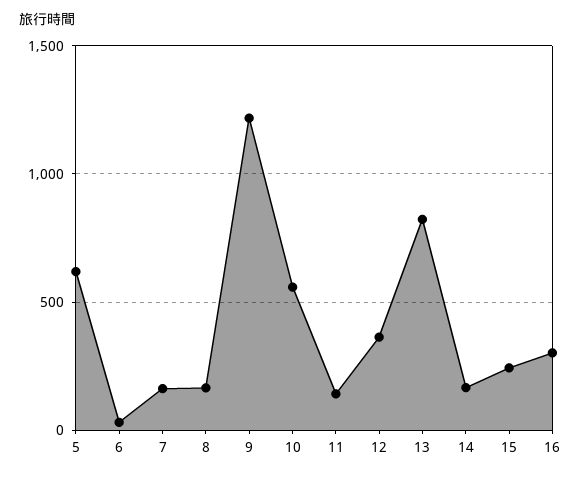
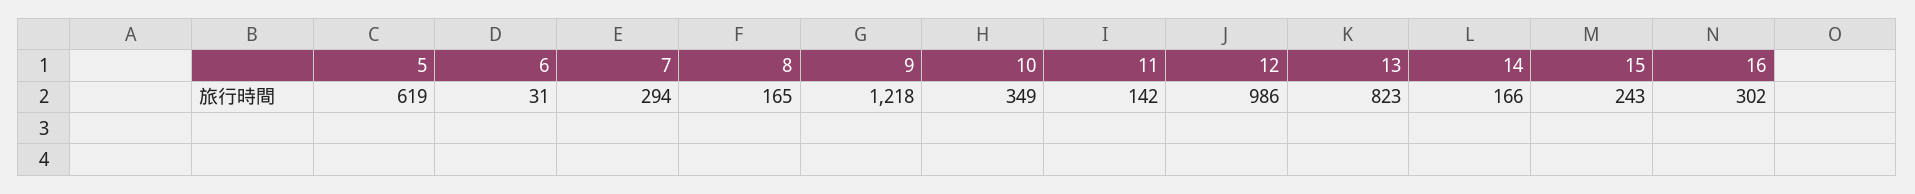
  {
    "5": 619,
    "6": 31,
-   "7": 150,
+   "7": 294,
    "8": 165,
    "9": 1218,
-   "10": 550,
+   "10": 349,
    "11": 142,
-   "12": 350,
+   "12": 986,
    "13": 823,
    "14": 166,
    "15": 243,
    "16": 302
  }

